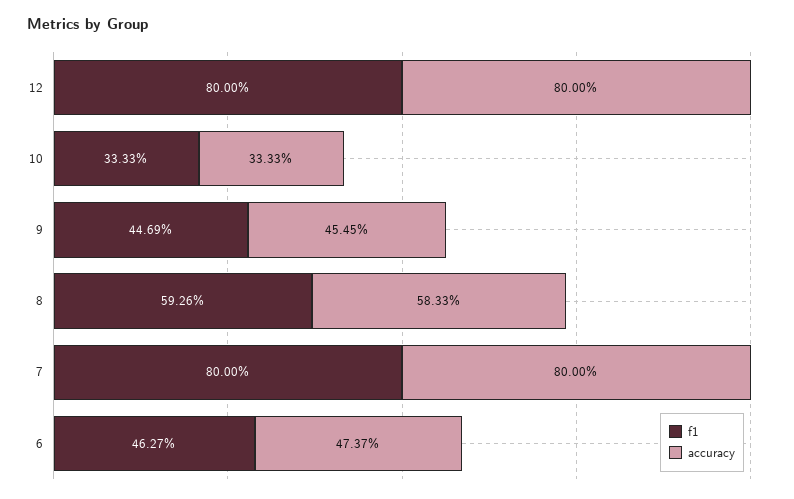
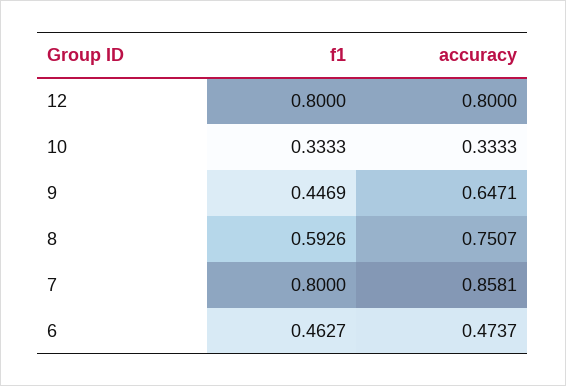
  {
    "f1": {
      "12": 0.8,
      "10": 0.3333,
      "9": 0.4469,
      "8": 0.5926,
      "7": 0.8,
      "6": 0.4627
    },
    "accuracy": {
      "12": 0.8,
      "10": 0.3333,
-     "9": 0.4545,
+     "9": 0.6471,
-     "8": 0.5833,
+     "8": 0.7507,
-     "7": 0.8,
+     "7": 0.8581,
      "6": 0.4737
    }
  }

